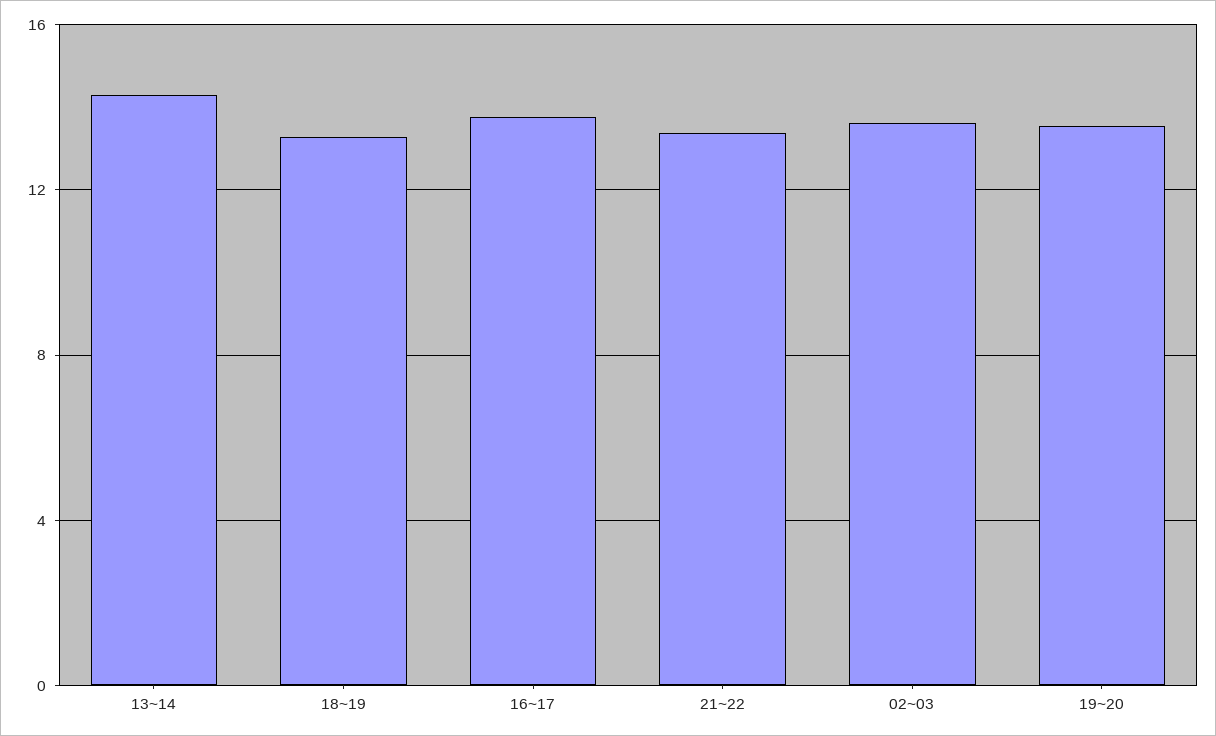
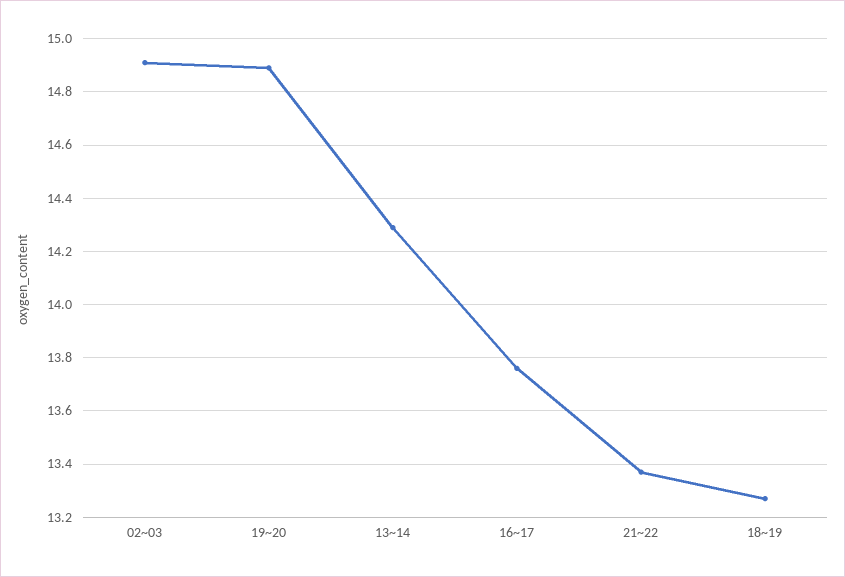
  {
    "13~14": 14.3,
    "18~19": 13.25,
    "16~17": 13.75,
    "21~22": 13.35,
-   "02~03": 13.5,
+   "02~03": 14.9,
-   "19~20": 13.5
+   "19~20": 14.9
  }

